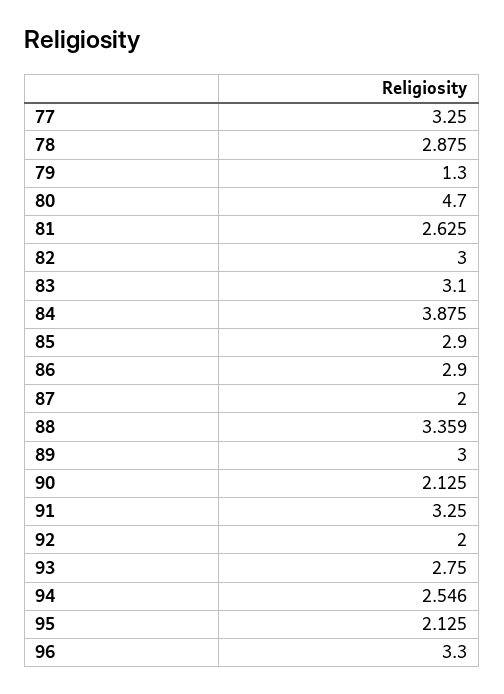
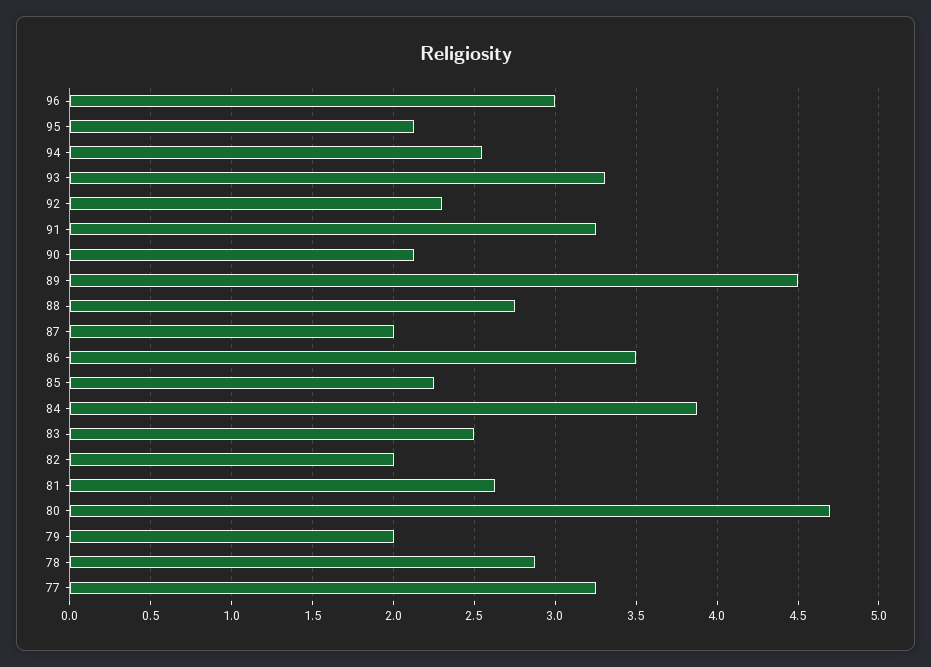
  {
    "77": 3.25,
    "78": 2.875,
-   "79": 1.3,
+   "79": 2,
    "80": 4.7,
    "81": 2.625,
-   "82": 3,
+   "82": 2,
-   "83": 3.1,
+   "83": 2.5,
    "84": 3.875,
-   "85": 2.9,
+   "85": 2.25,
-   "86": 2.9,
+   "86": 3.5,
    "87": 2,
-   "88": 3.359,
+   "88": 2.75,
-   "89": 3,
+   "89": 4.5,
    "90": 2.125,
    "91": 3.25,
-   "92": 2,
+   "92": 2.3,
-   "93": 2.75,
+   "93": 3.3,
    "94": 2.546,
    "95": 2.125,
-   "96": 3.3
+   "96": 3
  }

